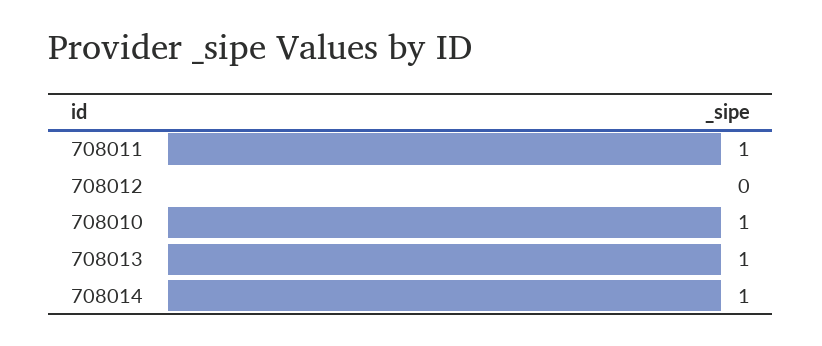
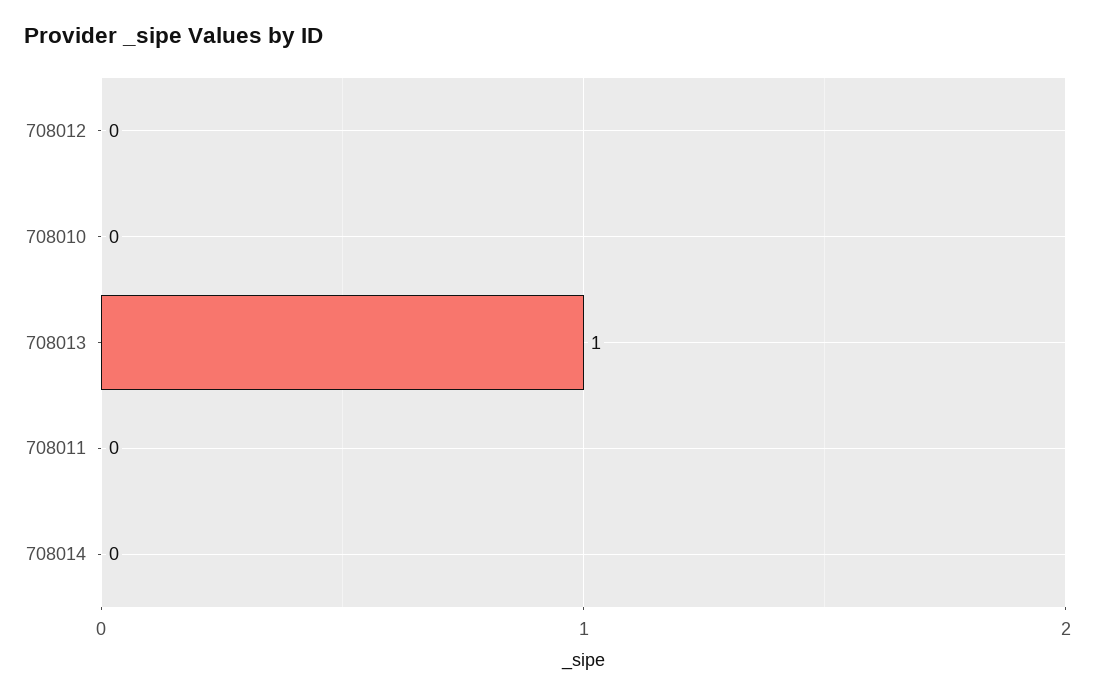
  {
-   "708011": 1,
+   "708011": 0,
    "708012": 0,
-   "708010": 1,
+   "708010": 0,
    "708013": 1,
-   "708014": 1
+   "708014": 0
  }

